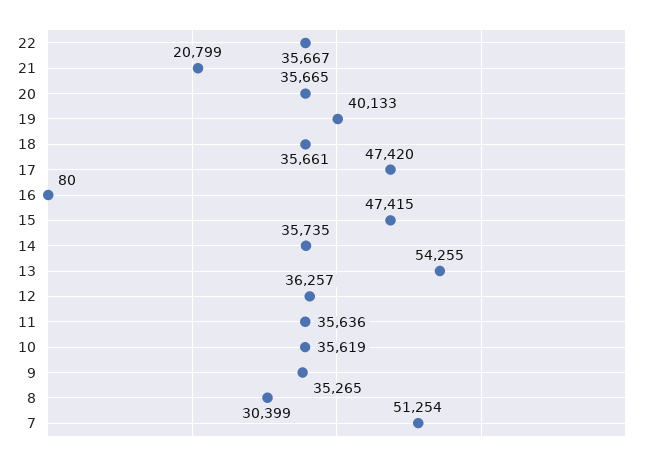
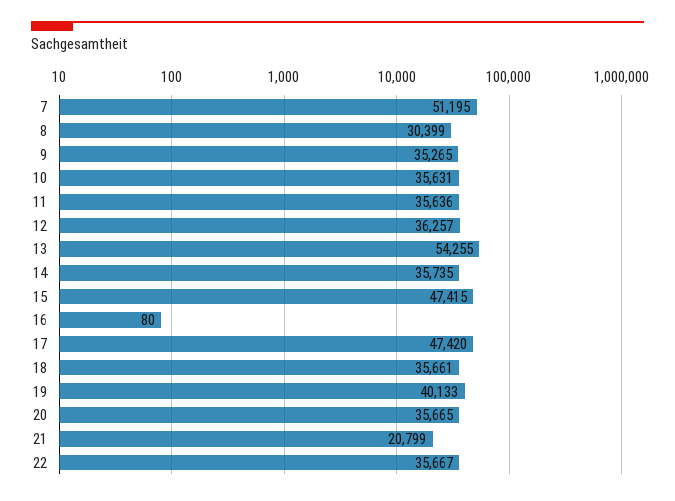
  {
    "22": 35667,
    "21": 20799,
    "20": 35665,
    "19": 40133,
    "18": 35661,
    "17": 47420,
    "16": 80,
    "15": 47415,
    "14": 35735,
    "13": 54255,
    "12": 36257,
    "11": 35636,
-   "10": 35619,
+   "10": 35631,
    "9": 35265,
    "8": 30399,
-   "7": 51254
+   "7": 51195
  }

